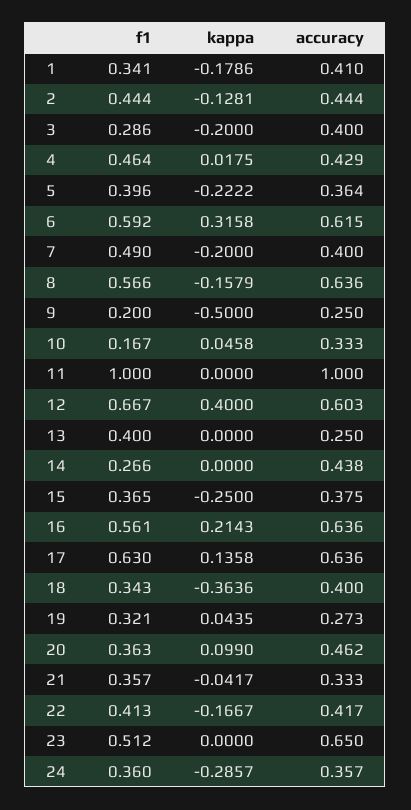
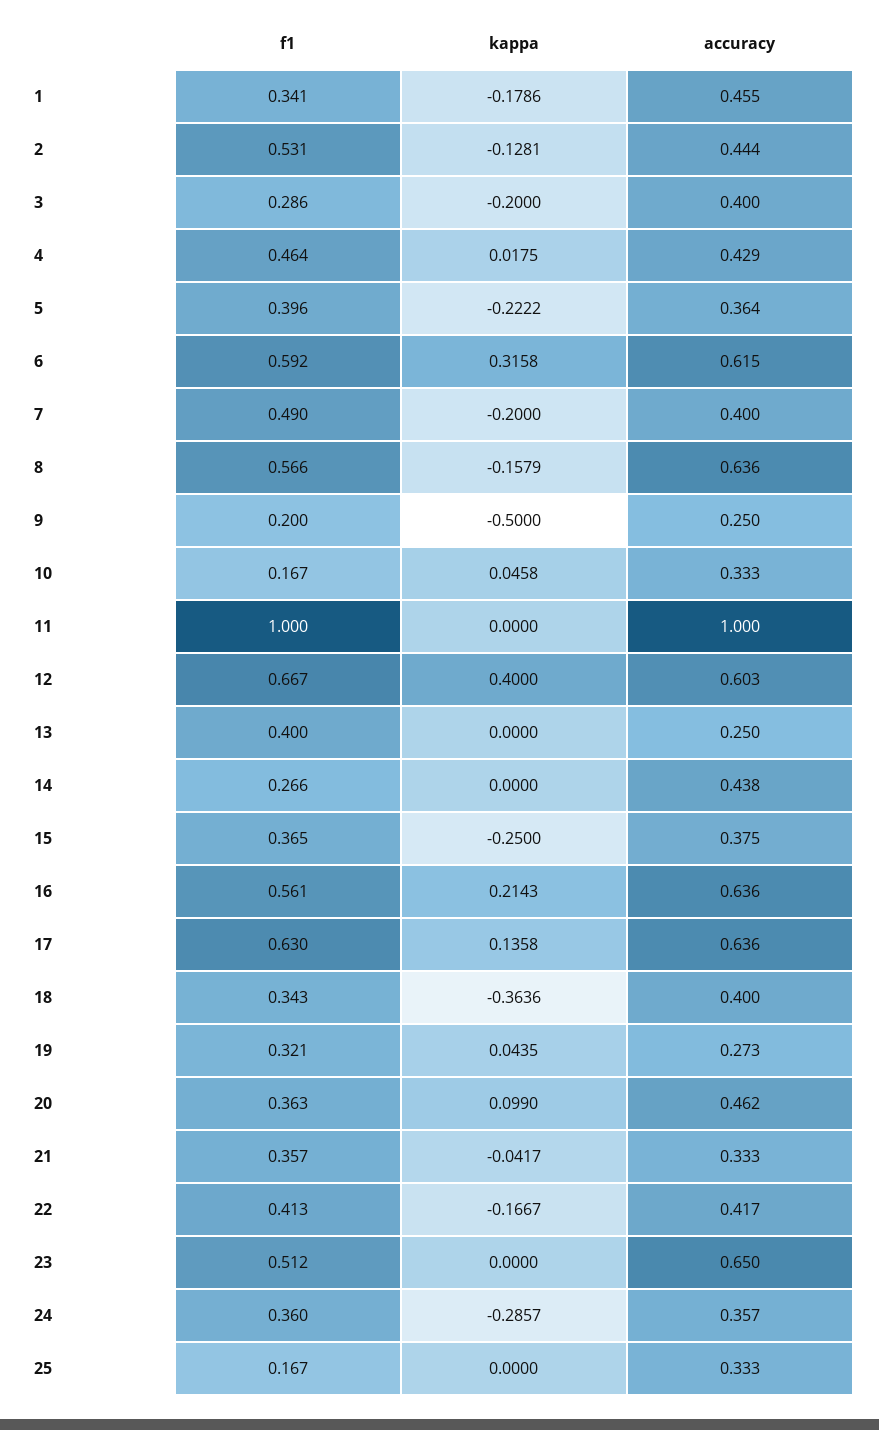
  {
    "f1": {
      "1": 0.341,
-     "2": 0.444,
+     "2": 0.531,
      "3": 0.286,
      "4": 0.464,
      "5": 0.396,
      "6": 0.592,
      "7": 0.49,
      "8": 0.566,
      "9": 0.2,
      "10": 0.167,
      "11": 1,
      "12": 0.667,
      "13": 0.4,
      "14": 0.266,
      "15": 0.365,
      "16": 0.561,
      "17": 0.63,
      "18": 0.343,
      "19": 0.321,
      "20": 0.363,
      "21": 0.357,
      "22": 0.413,
      "23": 0.512,
-     "24": 0.36
+     "24": 0.36,
+     "25": 0.167
    },
    "kappa": {
      "1": -0.1786,
      "2": -0.1281,
      "3": -0.2,
      "4": 0.0175,
      "5": -0.2222,
      "6": 0.3158,
      "7": -0.2,
      "8": -0.1579,
      "9": -0.5,
      "10": 0.0458,
      "11": 0,
      "12": 0.4,
      "13": 0,
      "14": 0,
      "15": -0.25,
      "16": 0.2143,
      "17": 0.1358,
      "18": -0.3636,
      "19": 0.0435,
      "20": 0.099,
      "21": -0.0417,
      "22": -0.1667,
      "23": 0,
-     "24": -0.2857
+     "24": -0.2857,
+     "25": 0
    },
    "accuracy": {
-     "1": 0.41,
+     "1": 0.455,
      "2": 0.444,
      "3": 0.4,
      "4": 0.429,
      "5": 0.364,
      "6": 0.615,
      "7": 0.4,
      "8": 0.636,
      "9": 0.25,
      "10": 0.333,
      "11": 1,
      "12": 0.603,
      "13": 0.25,
      "14": 0.438,
      "15": 0.375,
      "16": 0.636,
      "17": 0.636,
      "18": 0.4,
      "19": 0.273,
      "20": 0.462,
      "21": 0.333,
      "22": 0.417,
      "23": 0.65,
-     "24": 0.357
+     "24": 0.357,
+     "25": 0.333
    }
  }

